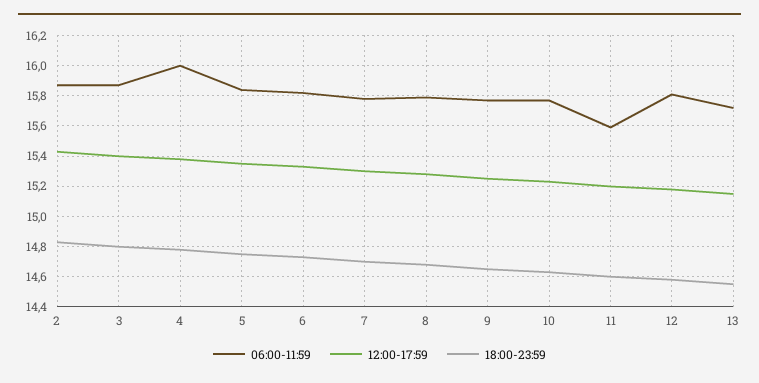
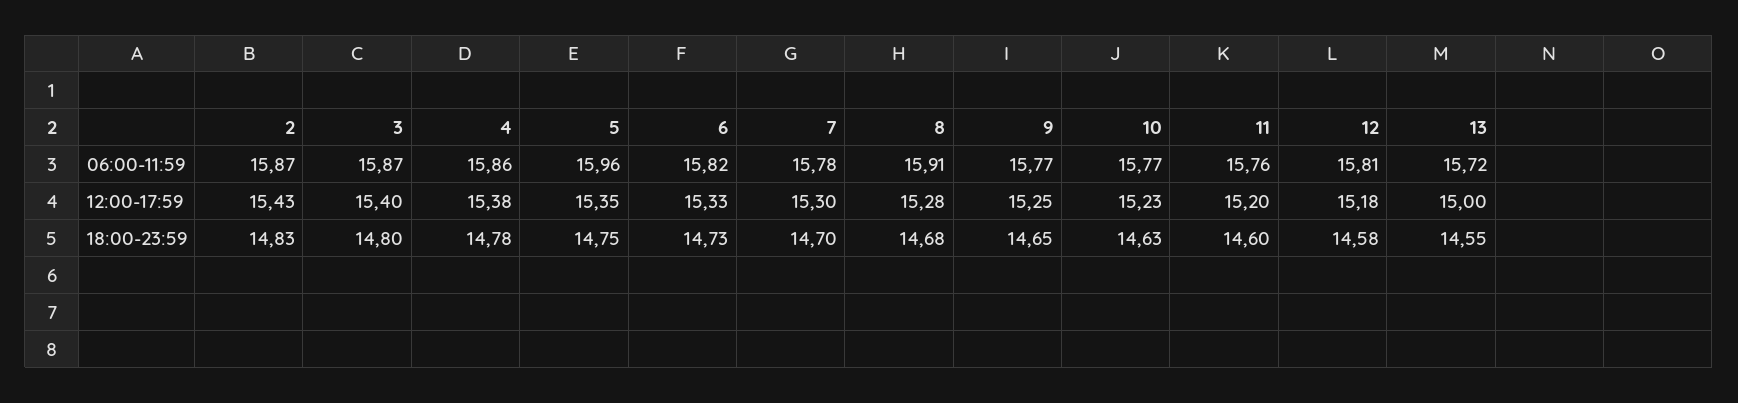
  {
    "06:00-11:59": {
      "2": 15.87,
      "3": 15.87,
-     "4": 16,
+     "4": 15.86,
-     "5": 15.85,
+     "5": 15.96,
      "6": 15.82,
      "7": 15.78,
-     "8": 15.8,
+     "8": 15.91,
      "9": 15.77,
      "10": 15.77,
-     "11": 15.6,
+     "11": 15.76,
      "12": 15.81,
      "13": 15.72
    },
    "12:00-17:59": {
      "2": 15.43,
      "3": 15.4,
      "4": 15.38,
      "5": 15.35,
      "6": 15.33,
      "7": 15.3,
      "8": 15.28,
      "9": 15.25,
      "10": 15.23,
      "11": 15.2,
      "12": 15.18,
-     "13": 15.15
+     "13": 15
    },
    "18:00-23:59": {
      "2": 14.83,
      "3": 14.8,
      "4": 14.78,
      "5": 14.75,
      "6": 14.73,
      "7": 14.7,
      "8": 14.68,
      "9": 14.65,
      "10": 14.63,
      "11": 14.6,
      "12": 14.58,
      "13": 14.55
    }
  }

